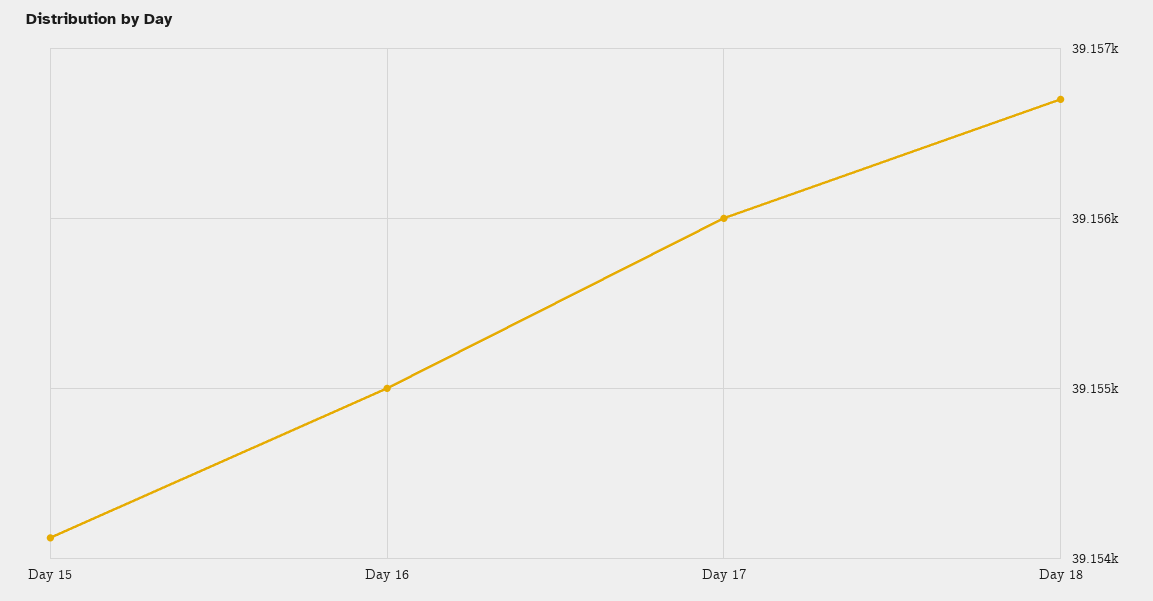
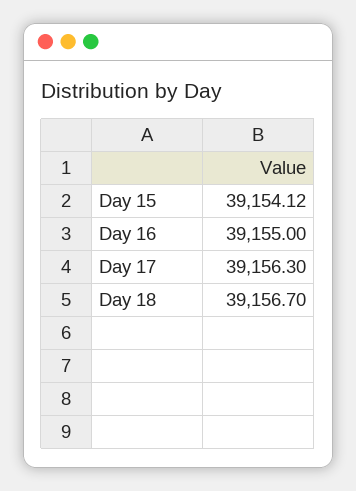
  {
    "Day 15": 39154.12,
    "Day 16": 39155,
-   "Day 17": 39156,
+   "Day 17": 39156.3,
    "Day 18": 39156.7
  }

